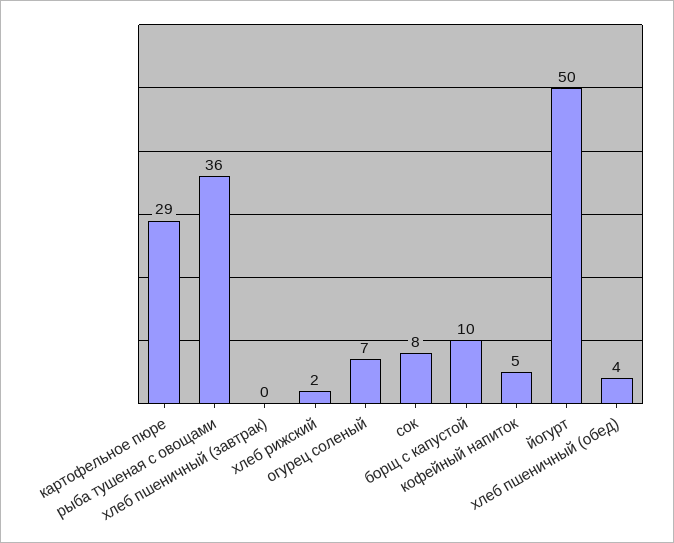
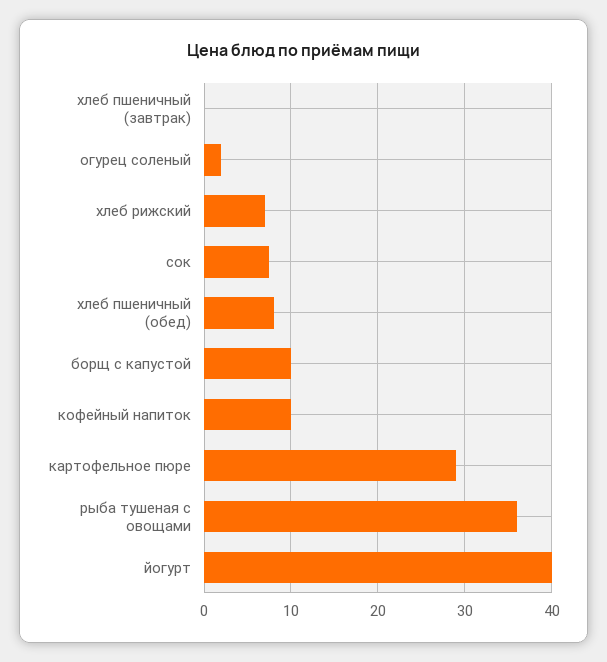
  {
    "картофельное пюре": 29,
    "рыба тушеная с овощами": 36,
    "хлеб пшеничный (завтрак)": 0,
-   "хлеб рижский": 2,
+   "хлеб рижский": 7,
-   "огурец соленый": 7,
+   "огурец соленый": 2,
    "сок": 8,
    "борщ с капустой": 10,
-   "кофейный напиток": 5,
+   "кофейный напиток": 10,
-   "йогурт": 50,
+   "йогурт": 40,
-   "хлеб пшеничный (обед)": 4
+   "хлеб пшеничный (обед)": 8
  }

